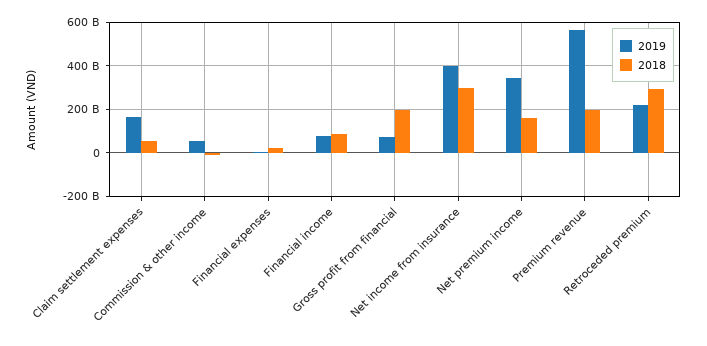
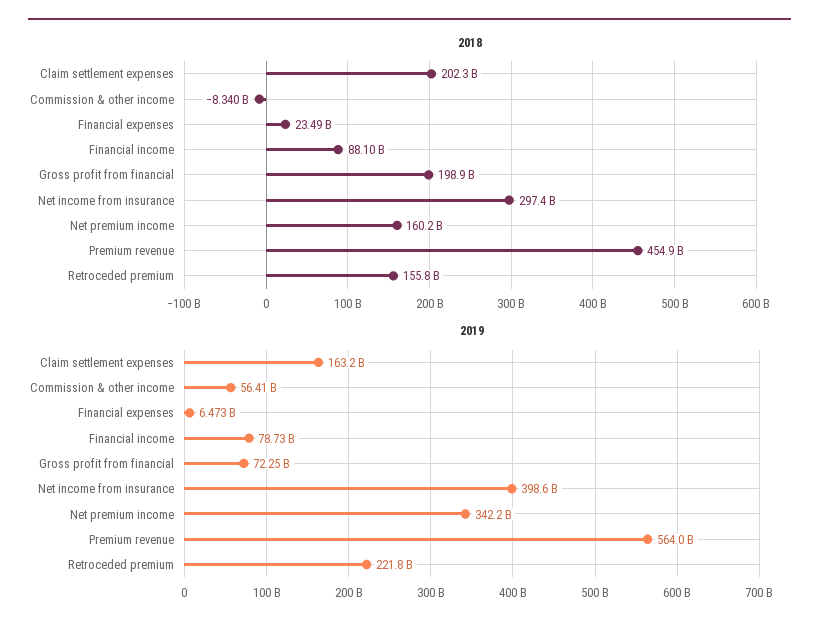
  {
    "2019": {
      "Claim settlement expenses": 163200000000,
      "Commission & other income": 56410000000,
      "Financial expenses": 6473000000,
      "Financial income": 78730000000,
      "Gross profit from financial": 72250000000,
      "Net income from insurance": 398600000000,
      "Net premium income": 342200000000,
      "Premium revenue": 564000000000,
      "Retroceded premium": 221800000000
    },
    "2018": {
-     "Claim settlement expenses": 50000000000,
+     "Claim settlement expenses": 202300000000,
      "Commission & other income": -8340000000,
      "Financial expenses": 23490000000,
      "Financial income": 88100000000,
      "Gross profit from financial": 198900000000,
      "Net income from insurance": 297400000000,
      "Net premium income": 160200000000,
-     "Premium revenue": 200000000000,
+     "Premium revenue": 454900000000,
-     "Retroceded premium": 300000000000
+     "Retroceded premium": 155800000000
    }
  }

